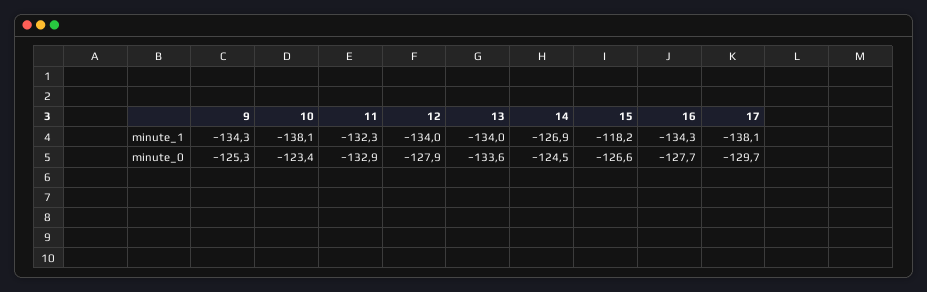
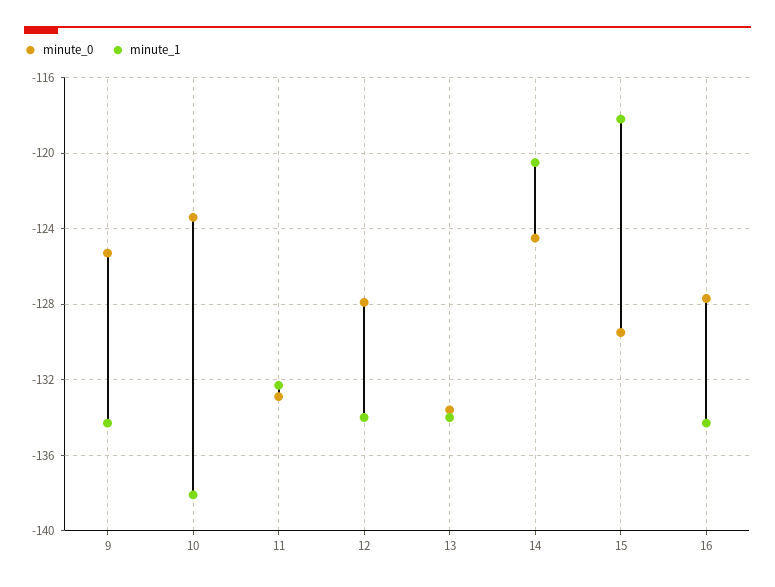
  {
    "minute_1": {
      "9": -134.3,
      "10": -138.1,
      "11": -132.3,
      "12": -134,
      "13": -134,
-     "14": -126.9,
+     "14": -120.5,
      "15": -118.2,
-     "16": -134.3,
+     "16": -134.3
-     "17": -138.1
    },
    "minute_0": {
      "9": -125.3,
      "10": -123.4,
      "11": -132.9,
      "12": -127.9,
      "13": -133.6,
      "14": -124.5,
-     "15": -126.6,
+     "15": -129.5,
-     "16": -127.7,
+     "16": -127.7
-     "17": -129.7
    }
  }

